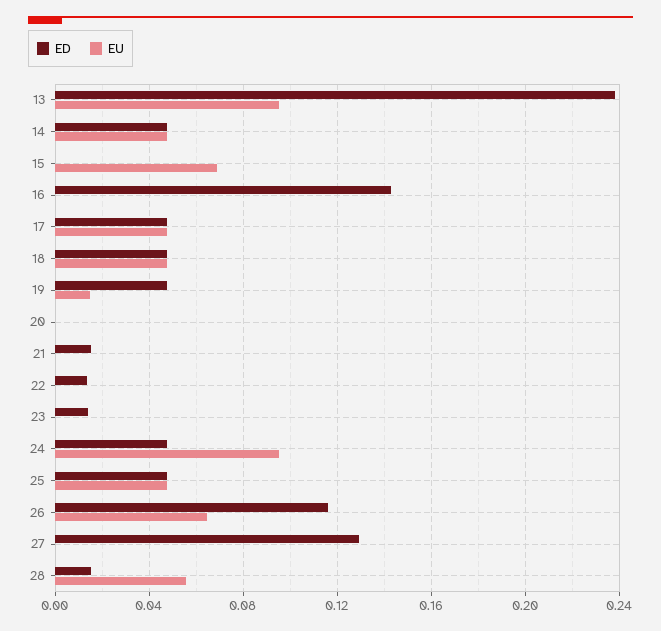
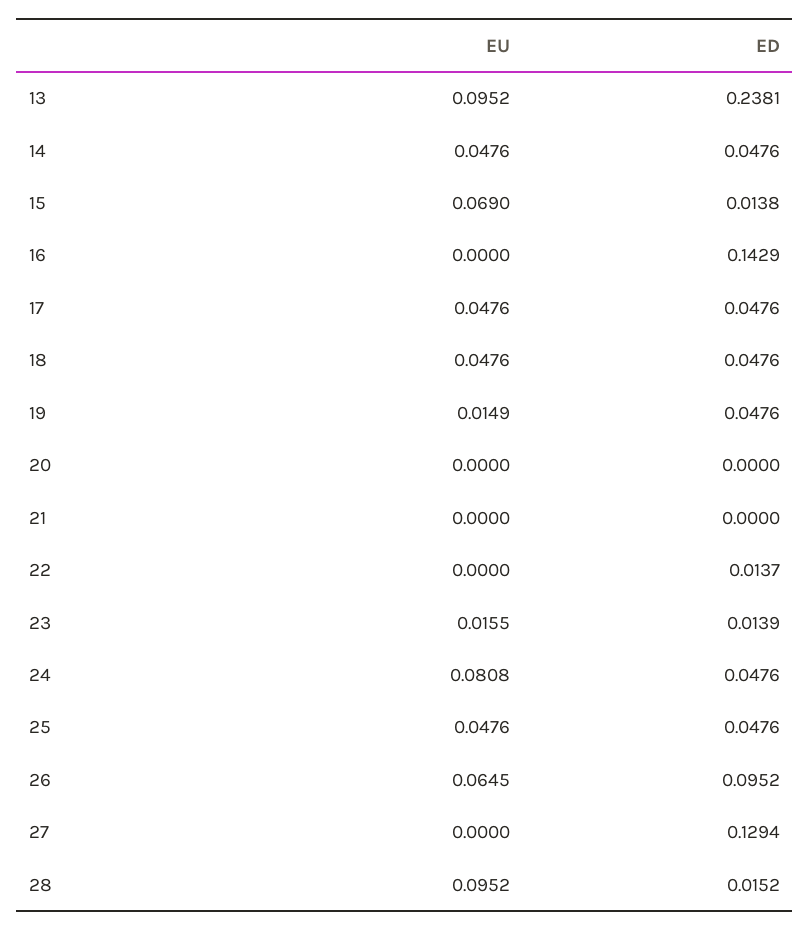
  {
    "ED": {
      "13": 0.2381,
      "14": 0.0476,
-     "15": 0,
+     "15": 0.0138,
      "16": 0.1429,
      "17": 0.0476,
      "18": 0.0476,
      "19": 0.0476,
      "20": 0,
-     "21": 0.015,
+     "21": 0,
      "22": 0.0137,
      "23": 0.0139,
      "24": 0.0476,
      "25": 0.0476,
-     "26": 0.115,
+     "26": 0.0952,
      "27": 0.1294,
      "28": 0.0152
    },
    "EU": {
      "13": 0.0952,
      "14": 0.0476,
      "15": 0.069,
      "16": 0,
      "17": 0.0476,
      "18": 0.0476,
      "19": 0.0149,
      "20": 0,
      "21": 0,
      "22": 0,
-     "23": 0,
+     "23": 0.0155,
-     "24": 0.095,
+     "24": 0.0808,
      "25": 0.0476,
      "26": 0.0645,
      "27": 0,
-     "28": 0.055
+     "28": 0.0952
    }
  }

